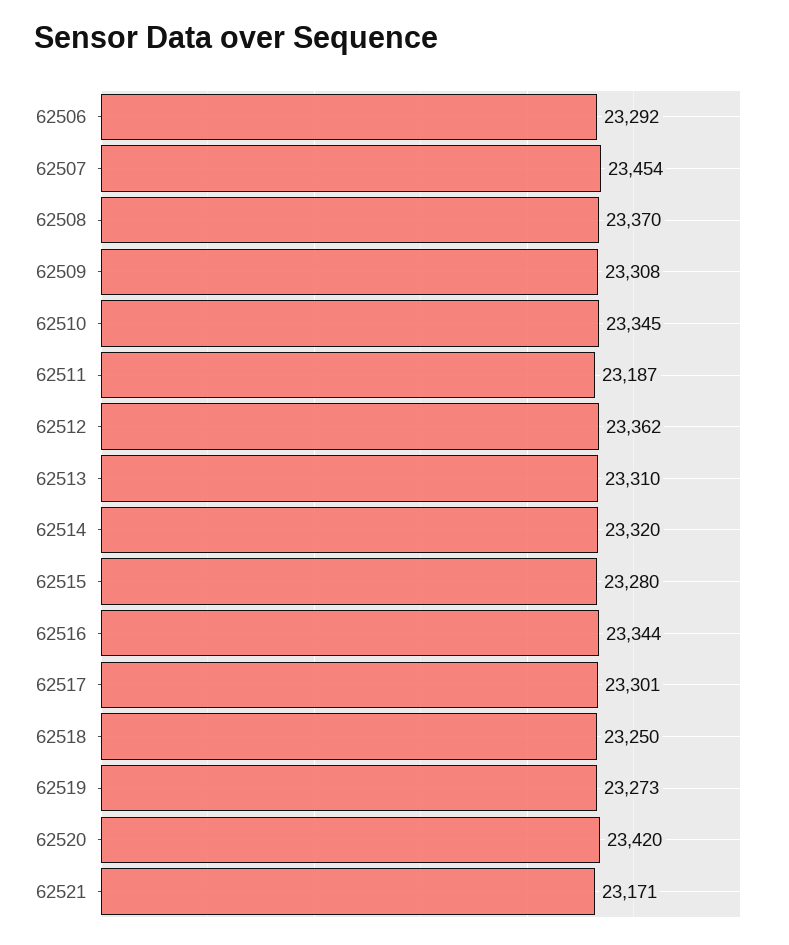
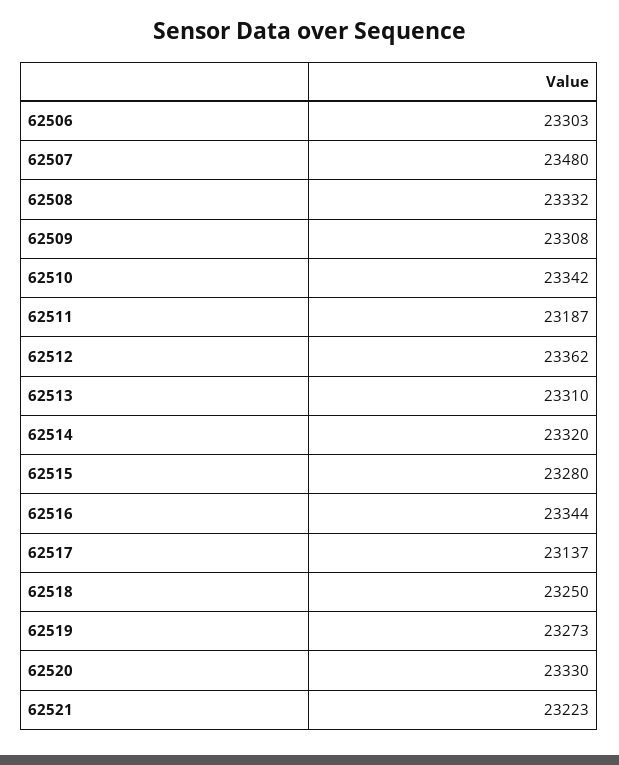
  {
-   "62506": 23292,
+   "62506": 23303,
-   "62507": 23454,
+   "62507": 23480,
-   "62508": 23370,
+   "62508": 23332,
    "62509": 23308,
-   "62510": 23345,
+   "62510": 23342,
    "62511": 23187,
    "62512": 23362,
    "62513": 23310,
    "62514": 23320,
    "62515": 23280,
    "62516": 23344,
-   "62517": 23301,
+   "62517": 23137,
    "62518": 23250,
    "62519": 23273,
-   "62520": 23420,
+   "62520": 23330,
-   "62521": 23171
+   "62521": 23223
  }

